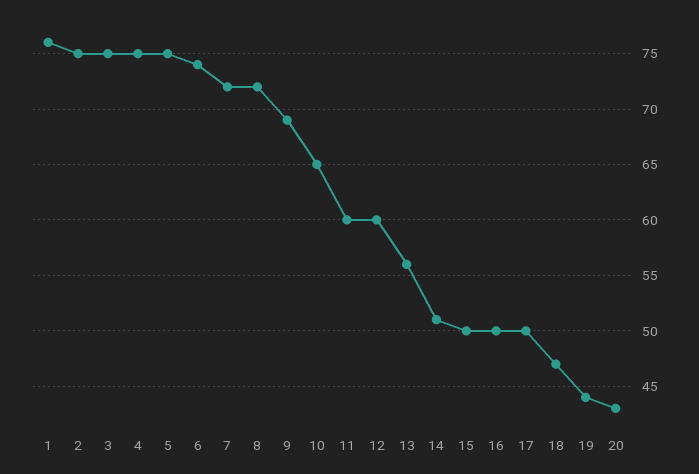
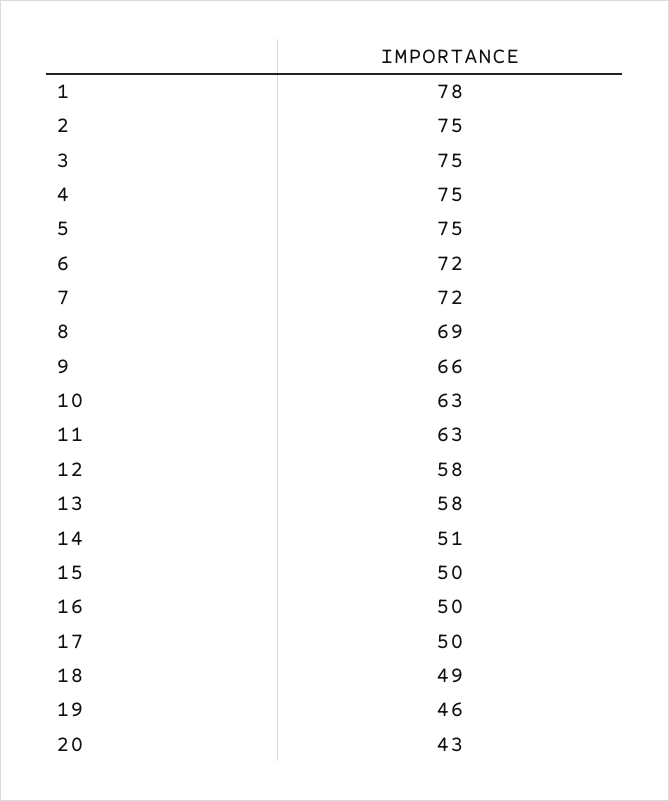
  {
-   "1": 76,
+   "1": 78,
    "2": 75,
    "3": 75,
    "4": 75,
    "5": 75,
-   "6": 74,
+   "6": 72,
    "7": 72,
-   "8": 72,
+   "8": 69,
-   "9": 69,
+   "9": 66,
-   "10": 65,
+   "10": 63,
-   "11": 60,
+   "11": 63,
-   "12": 60,
+   "12": 58,
-   "13": 56,
+   "13": 58,
    "14": 51,
    "15": 50,
    "16": 50,
    "17": 50,
-   "18": 47,
+   "18": 49,
-   "19": 44,
+   "19": 46,
    "20": 43
  }

